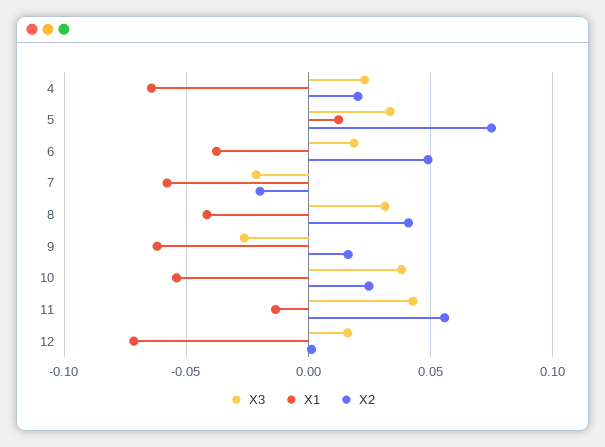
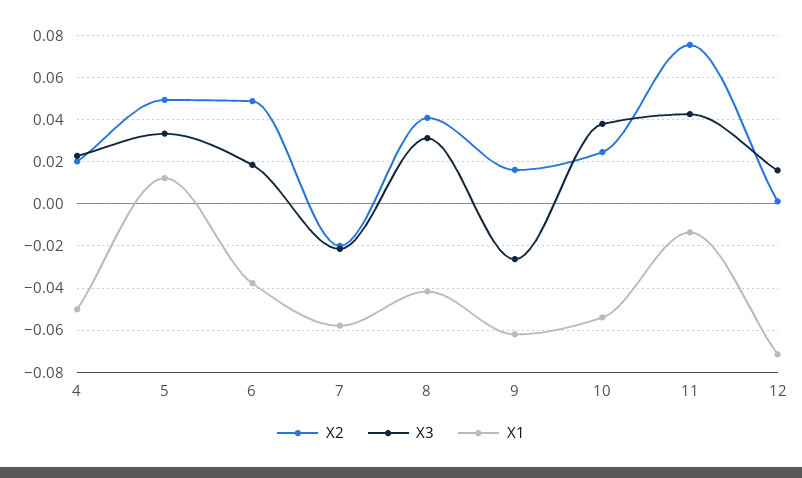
  {
    "X3": {
      "4": 0.025,
      "5": 0.035,
      "6": 0.02,
      "7": -0.02,
      "8": 0.03,
      "9": -0.025,
      "10": 0.04,
      "11": 0.045,
      "12": 0.015
    },
    "X1": {
-     "4": -0.065,
+     "4": -0.05,
      "5": 0.01,
      "6": -0.04,
      "7": -0.06,
      "8": -0.04,
      "9": -0.06,
      "10": -0.055,
      "11": -0.015,
      "12": -0.07
    },
    "X2": {
      "4": 0.02,
-     "5": 0.075,
+     "5": 0.05,
      "6": 0.05,
      "7": -0.02,
      "8": 0.04,
      "9": 0.015,
      "10": 0.025,
-     "11": 0.055,
+     "11": 0.075,
      "12": 0
    }
  }

